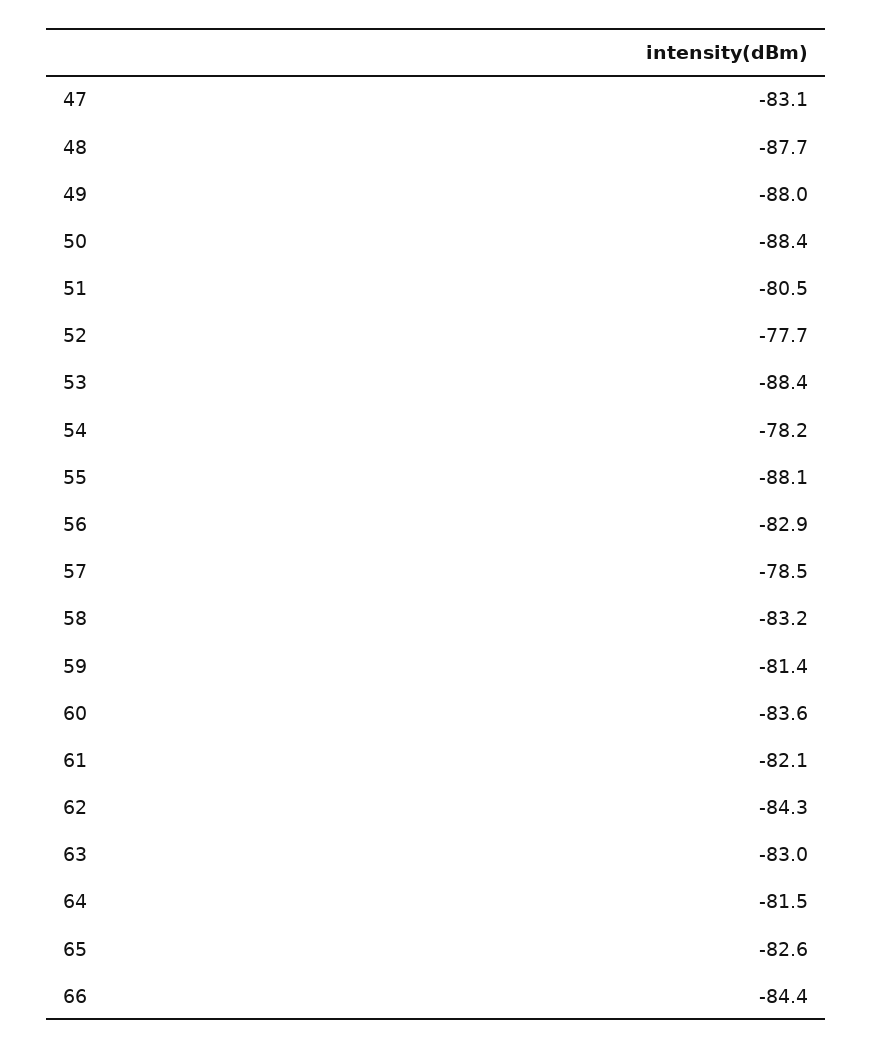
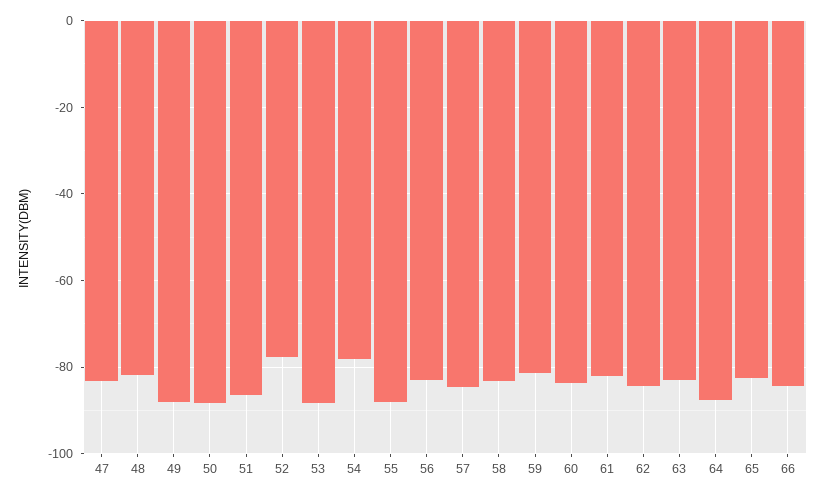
  {
    "47": -83.1,
-   "48": -87.7,
+   "48": -82,
    "49": -88,
    "50": -88.4,
-   "51": -80.5,
+   "51": -86,
    "52": -77.7,
    "53": -88.4,
    "54": -78.2,
    "55": -88.1,
    "56": -82.9,
-   "57": -78.5,
+   "57": -84,
    "58": -83.2,
    "59": -81.4,
    "60": -83.6,
    "61": -82.1,
    "62": -84.3,
    "63": -83,
-   "64": -81.5,
+   "64": -88,
    "65": -82.6,
    "66": -84.4
  }

